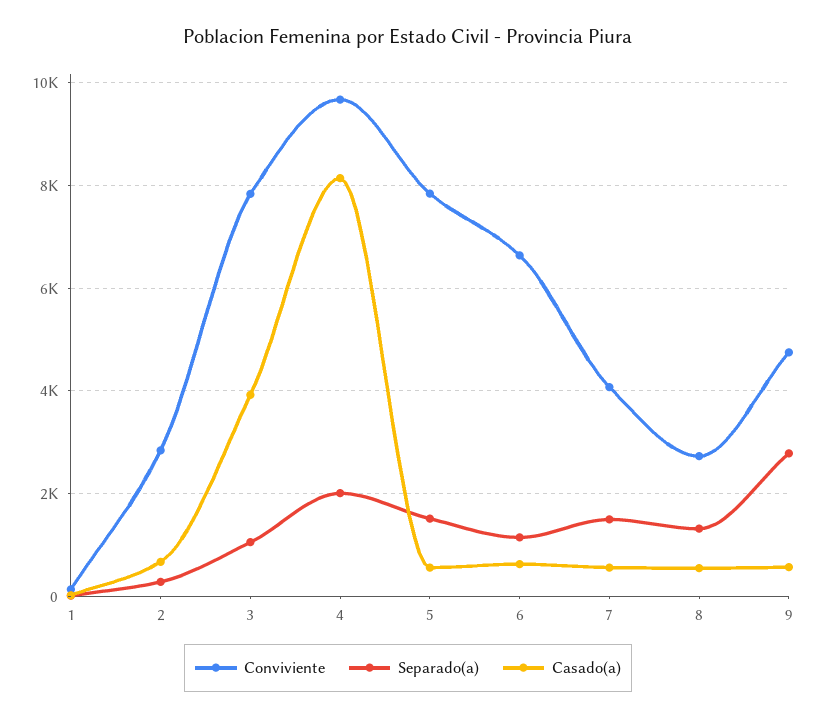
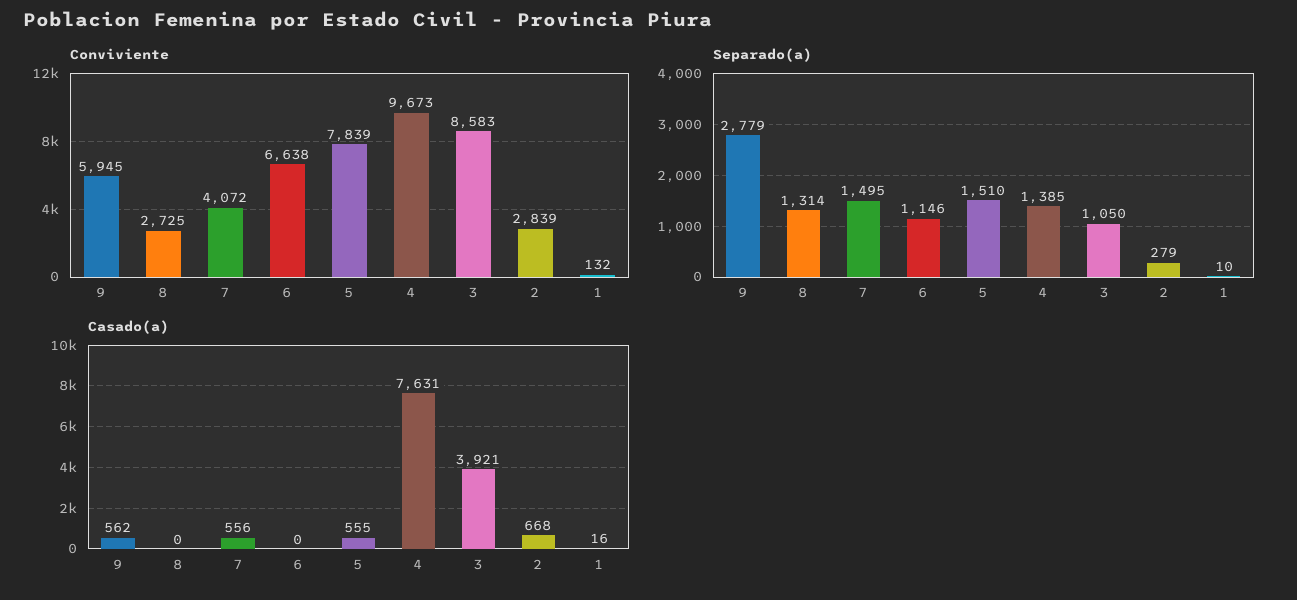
  {
    "Conviviente": {
      "1": 132,
      "2": 2839,
-     "3": 7800,
+     "3": 8583,
      "4": 9673,
      "5": 7839,
      "6": 6638,
      "7": 4072,
      "8": 2725,
-     "9": 4800
+     "9": 5945
    },
    "Separado(a)": {
      "1": 10,
      "2": 279,
      "3": 1050,
-     "4": 2000,
+     "4": 1385,
      "5": 1510,
      "6": 1146,
      "7": 1495,
      "8": 1314,
      "9": 2779
    },
    "Casado(a)": {
      "1": 16,
      "2": 668,
      "3": 3921,
-     "4": 8200,
+     "4": 7631,
      "5": 555,
-     "6": 600,
+     "6": 0,
      "7": 556,
-     "8": 600,
+     "8": 0,
      "9": 562
    }
  }

